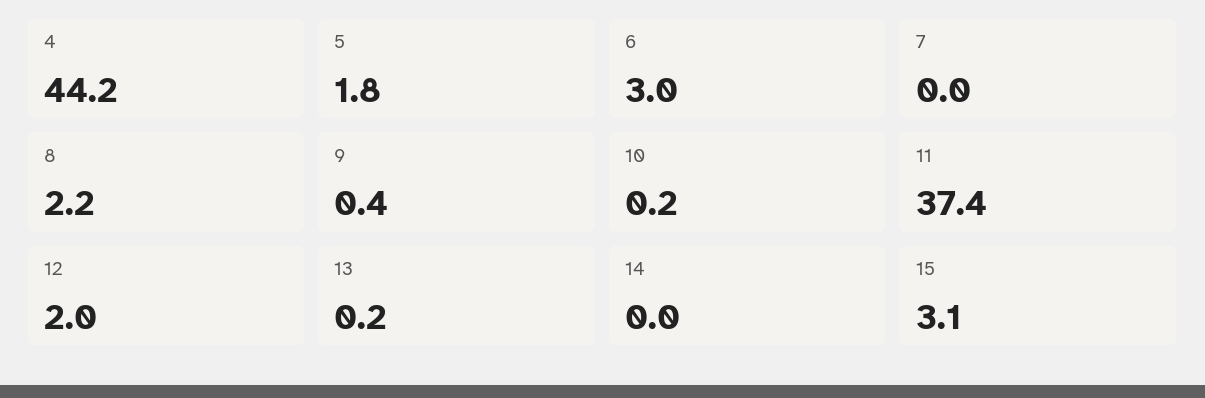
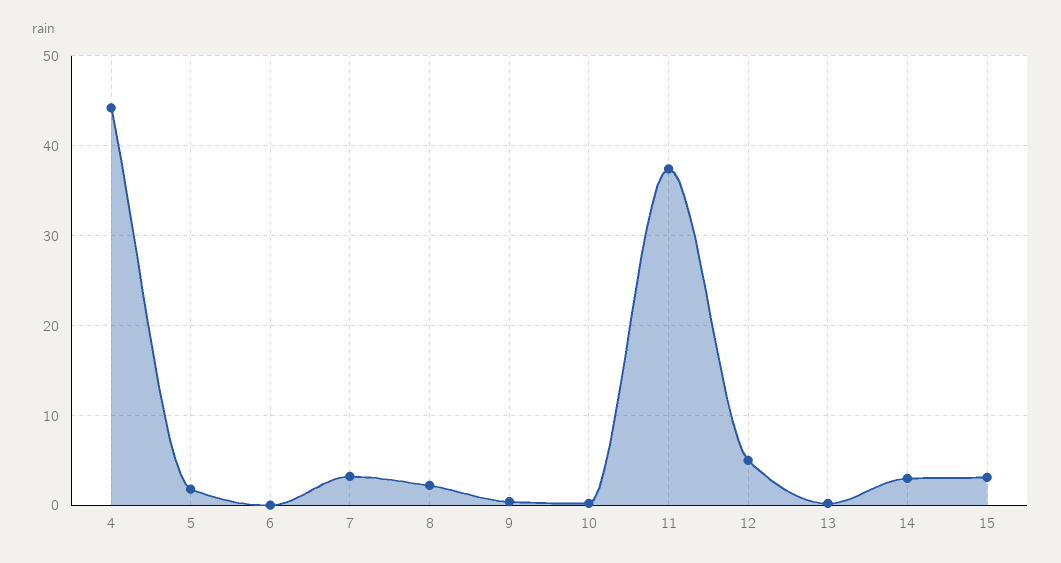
  {
    "4": 44.2,
    "5": 1.8,
-   "6": 3,
+   "6": 0,
-   "7": 0,
+   "7": 3,
    "8": 2.2,
    "9": 0.4,
    "10": 0.2,
    "11": 37.4,
-   "12": 2,
+   "12": 5,
    "13": 0.2,
-   "14": 0,
+   "14": 3,
    "15": 3.1
  }

